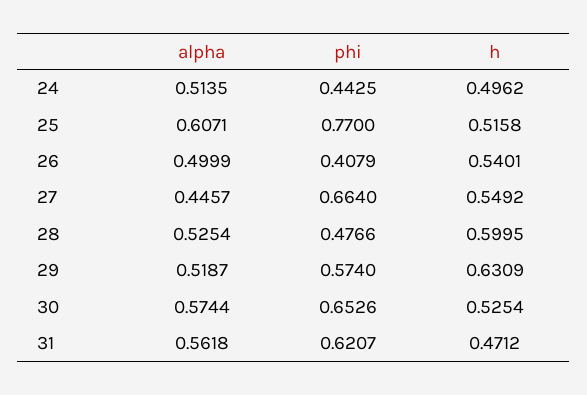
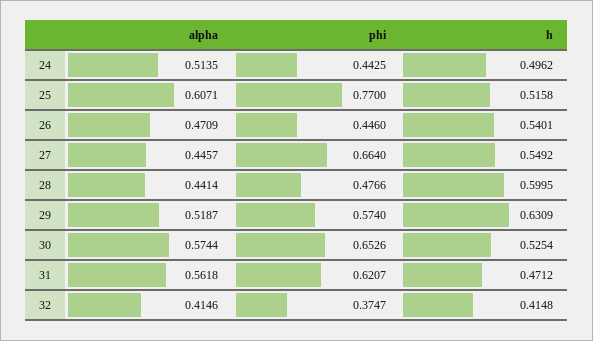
  {
    "alpha": {
      "24": 0.5135,
      "25": 0.6071,
-     "26": 0.4999,
+     "26": 0.4709,
      "27": 0.4457,
-     "28": 0.5254,
+     "28": 0.4414,
      "29": 0.5187,
      "30": 0.5744,
-     "31": 0.5618
+     "31": 0.5618,
+     "32": 0.4146
    },
    "phi": {
      "24": 0.4425,
      "25": 0.77,
-     "26": 0.4079,
+     "26": 0.446,
      "27": 0.664,
      "28": 0.4766,
      "29": 0.574,
      "30": 0.6526,
-     "31": 0.6207
+     "31": 0.6207,
+     "32": 0.3747
    },
    "h": {
      "24": 0.4962,
      "25": 0.5158,
      "26": 0.5401,
      "27": 0.5492,
      "28": 0.5995,
      "29": 0.6309,
      "30": 0.5254,
-     "31": 0.4712
+     "31": 0.4712,
+     "32": 0.4148
    }
  }

